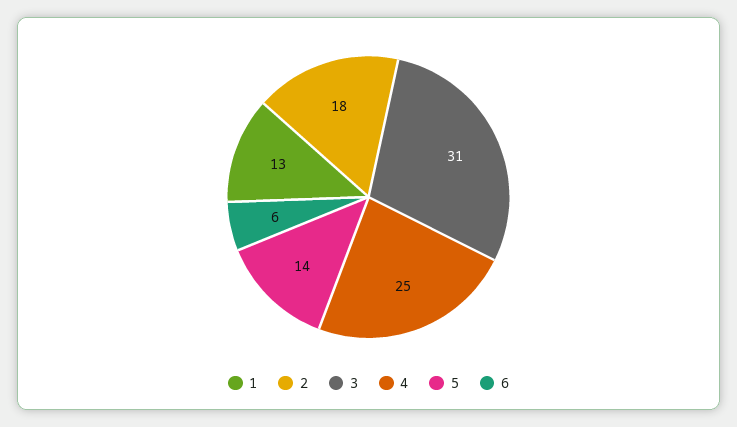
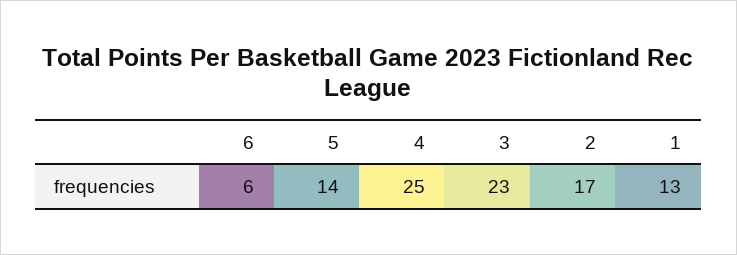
  {
    "1": 13,
-   "2": 18,
+   "2": 17,
-   "3": 31,
+   "3": 23,
    "4": 25,
    "5": 14,
    "6": 6
  }

